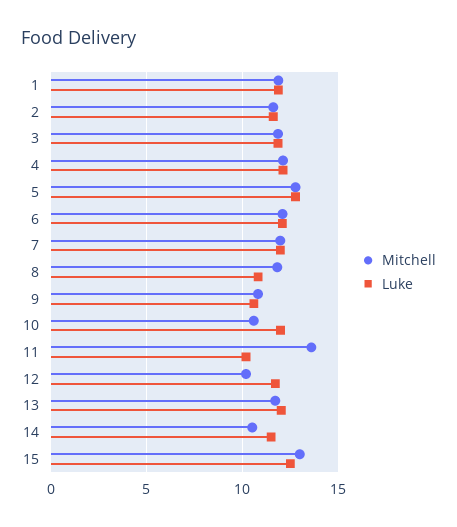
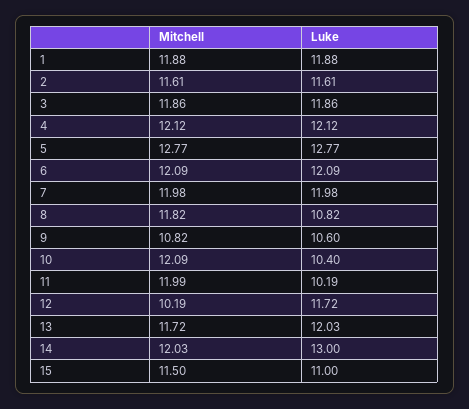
  {
    "Mitchell": {
      "1": 11.88,
      "2": 11.61,
      "3": 11.86,
      "4": 12.12,
      "5": 12.77,
      "6": 12.09,
      "7": 11.98,
      "8": 11.82,
      "9": 10.82,
-     "10": 10.5,
+     "10": 12.09,
-     "11": 13.5,
+     "11": 11.99,
      "12": 10.19,
      "13": 11.72,
-     "14": 10.5,
+     "14": 12.03,
-     "15": 13
+     "15": 11.5
    },
    "Luke": {
      "1": 11.88,
      "2": 11.61,
      "3": 11.86,
      "4": 12.12,
      "5": 12.77,
      "6": 12.09,
      "7": 11.98,
      "8": 10.82,
      "9": 10.6,
-     "10": 12,
+     "10": 10.4,
      "11": 10.19,
      "12": 11.72,
      "13": 12.03,
-     "14": 11.5,
+     "14": 13,
-     "15": 12.5
+     "15": 11
    }
  }

